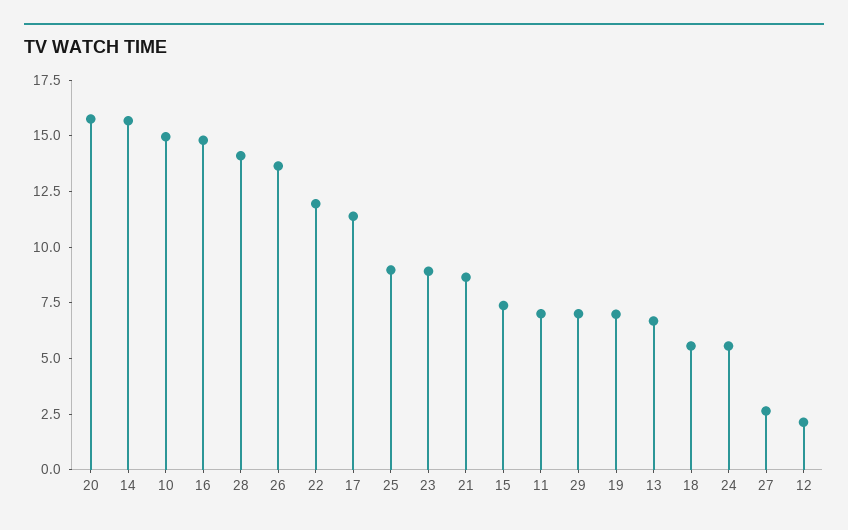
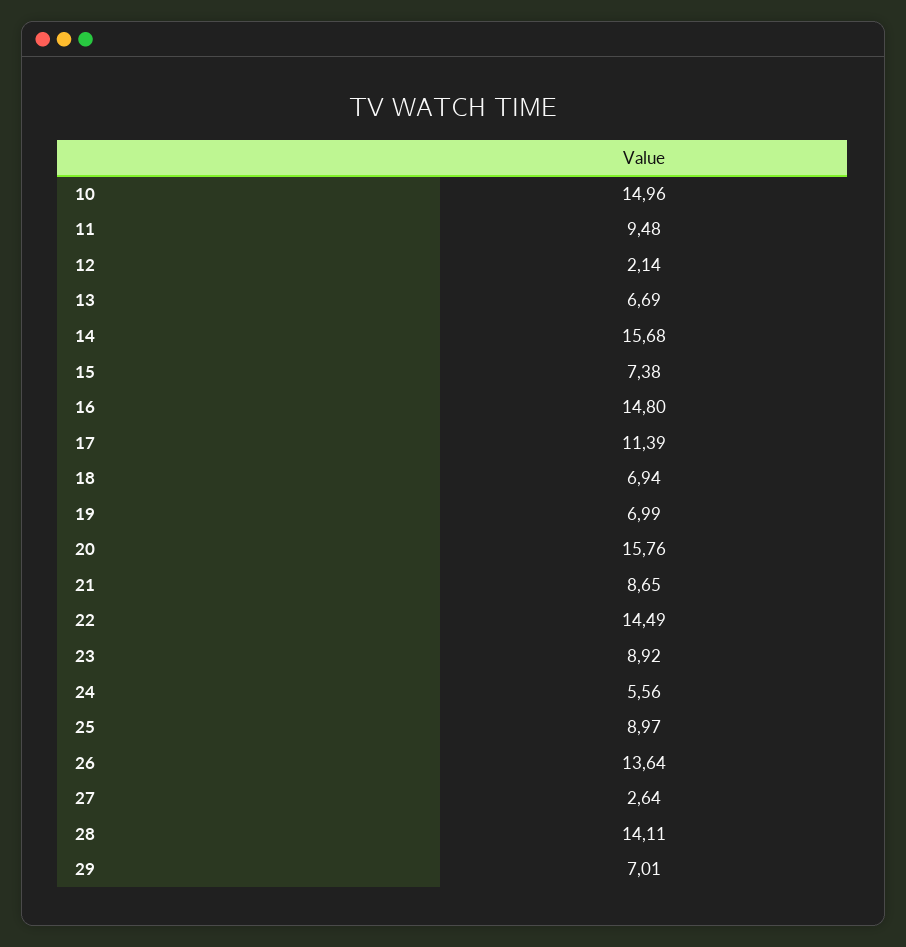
  {
    "20": 15.76,
    "14": 15.68,
    "10": 14.96,
    "16": 14.8,
    "28": 14.11,
    "26": 13.64,
-   "22": 12,
+   "22": 14.49,
    "17": 11.39,
    "25": 8.97,
    "23": 8.92,
    "21": 8.65,
    "15": 7.38,
-   "11": 7,
+   "11": 9.48,
    "29": 7.01,
    "19": 6.99,
    "13": 6.69,
-   "18": 5.5,
+   "18": 6.94,
    "24": 5.56,
    "27": 2.64,
    "12": 2.14
  }

